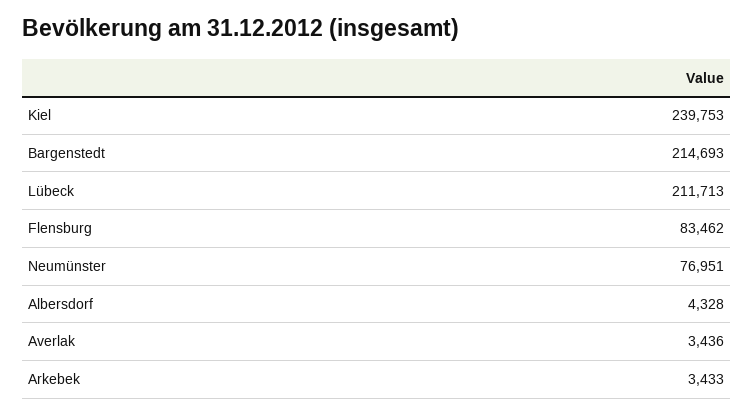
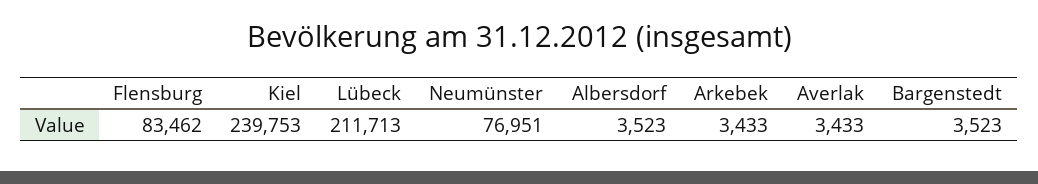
  {
    "Kiel": 239753,
-   "Bargenstedt": 214693,
+   "Bargenstedt": 3523,
    "Lübeck": 211713,
    "Flensburg": 83462,
    "Neumünster": 76951,
-   "Albersdorf": 4328,
+   "Albersdorf": 3523,
-   "Averlak": 3436,
+   "Averlak": 3433,
    "Arkebek": 3433
  }

